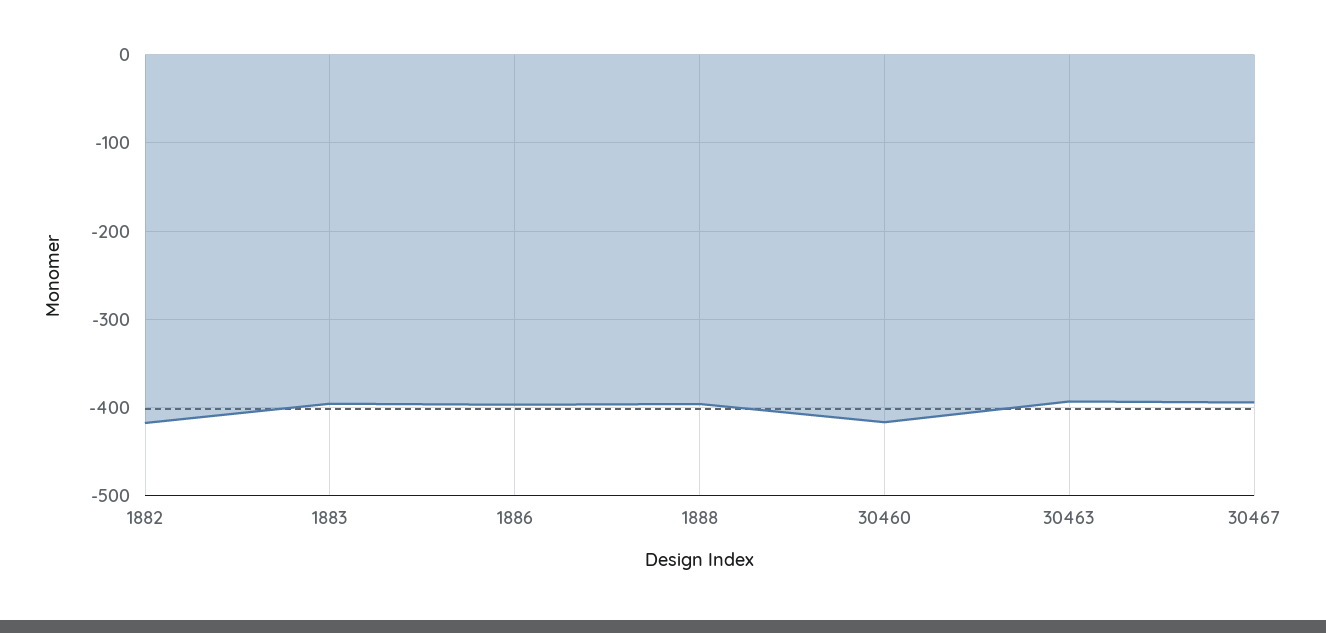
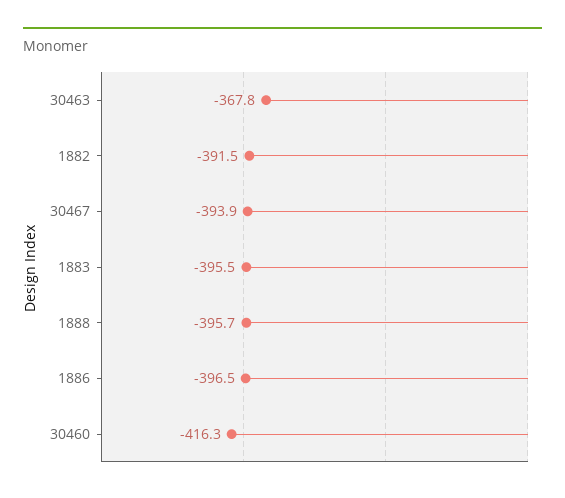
  {
-   "1882": -420,
+   "1882": -391.5,
    "1883": -395.5,
    "1886": -396.5,
    "1888": -395.7,
    "30460": -416.3,
-   "30463": -390,
+   "30463": -367.8,
    "30467": -393.9
  }

